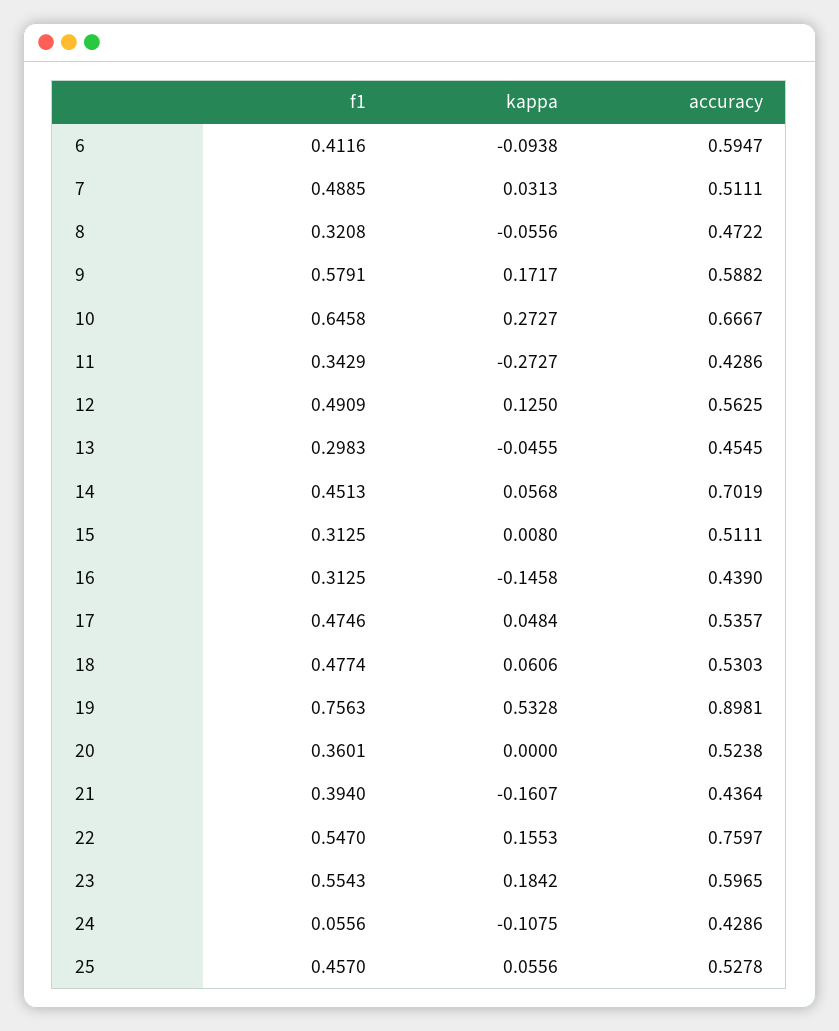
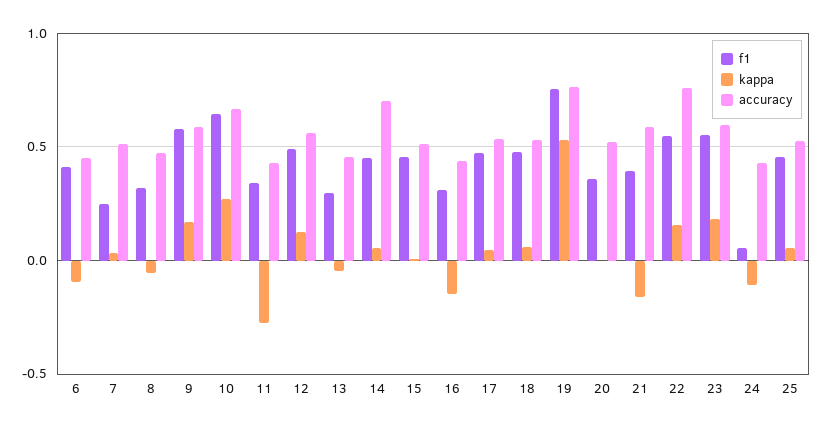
  {
    "f1": {
      "6": 0.4116,
-     "7": 0.4885,
+     "7": 0.25,
      "8": 0.3208,
      "9": 0.5791,
      "10": 0.6458,
      "11": 0.3429,
      "12": 0.4909,
      "13": 0.2983,
      "14": 0.4513,
-     "15": 0.3125,
+     "15": 0.45,
      "16": 0.3125,
      "17": 0.4746,
      "18": 0.4774,
      "19": 0.7563,
      "20": 0.3601,
      "21": 0.394,
      "22": 0.547,
      "23": 0.5543,
      "24": 0.0556,
      "25": 0.457
    },
    "kappa": {
      "6": -0.0938,
      "7": 0.0313,
      "8": -0.0556,
      "9": 0.1717,
      "10": 0.2727,
      "11": -0.2727,
      "12": 0.125,
      "13": -0.0455,
      "14": 0.0568,
      "15": 0.008,
      "16": -0.1458,
      "17": 0.0484,
      "18": 0.0606,
      "19": 0.5328,
      "20": 0,
      "21": -0.1607,
      "22": 0.1553,
      "23": 0.1842,
      "24": -0.1075,
      "25": 0.0556
    },
    "accuracy": {
-     "6": 0.5947,
+     "6": 0.45,
      "7": 0.5111,
      "8": 0.4722,
      "9": 0.5882,
      "10": 0.6667,
      "11": 0.4286,
      "12": 0.5625,
      "13": 0.4545,
      "14": 0.7019,
      "15": 0.5111,
      "16": 0.439,
      "17": 0.5357,
      "18": 0.5303,
-     "19": 0.8981,
+     "19": 0.75,
      "20": 0.5238,
-     "21": 0.4364,
+     "21": 0.6,
      "22": 0.7597,
      "23": 0.5965,
      "24": 0.4286,
      "25": 0.5278
    }
  }

